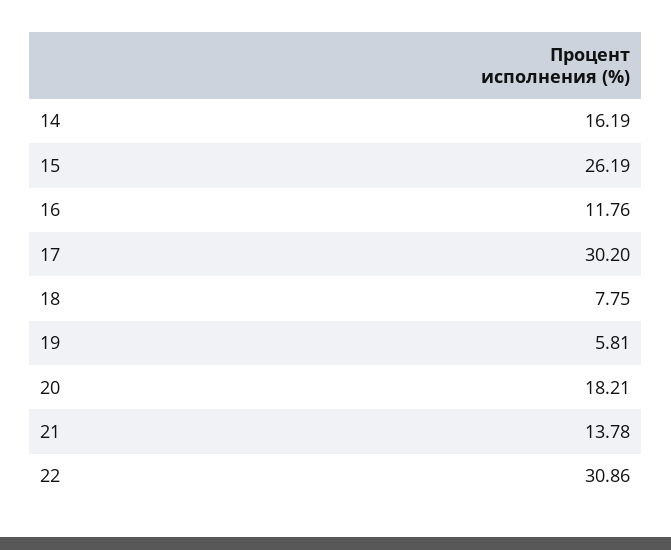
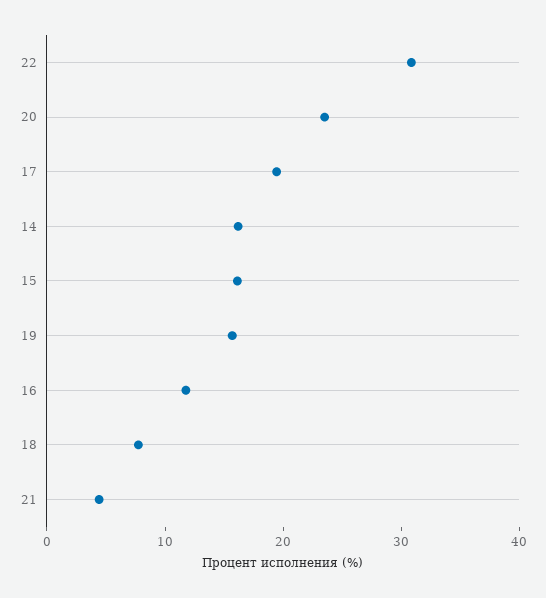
  {
    "14": 16.19,
-   "15": 26.19,
+   "15": 16,
    "16": 11.76,
-   "17": 30.2,
+   "17": 20,
    "18": 7.75,
-   "19": 5.81,
+   "19": 16,
-   "20": 18.21,
+   "20": 24,
-   "21": 13.78,
+   "21": 4,
    "22": 30.86
  }

